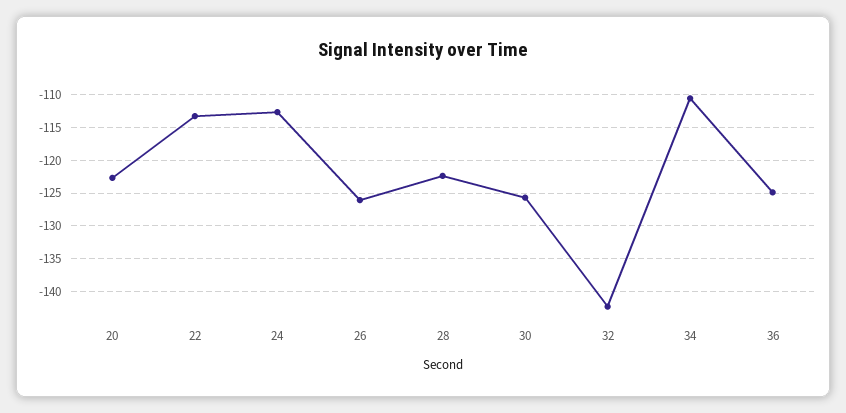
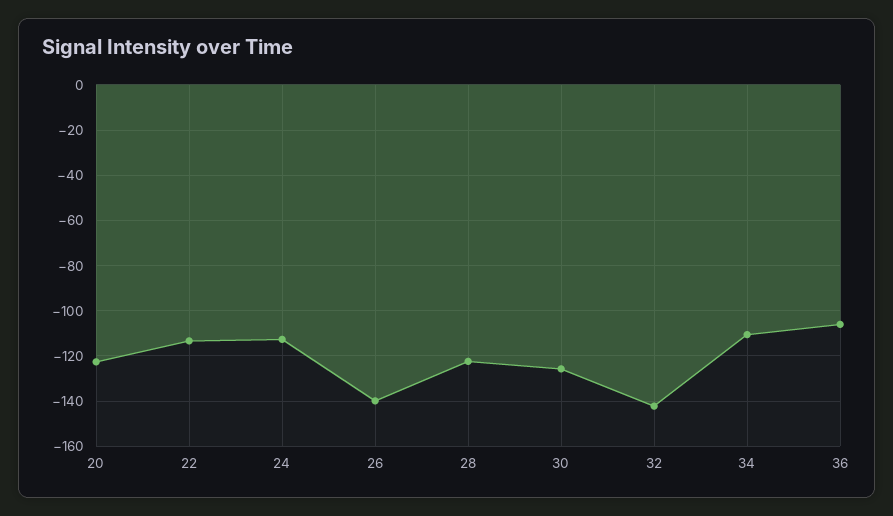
  {
    "20": -123,
    "22": -113,
    "24": -113,
-   "26": -126,
+   "26": -140,
    "28": -122,
    "30": -126,
    "32": -142,
    "34": -111,
-   "36": -125
+   "36": -105
  }

